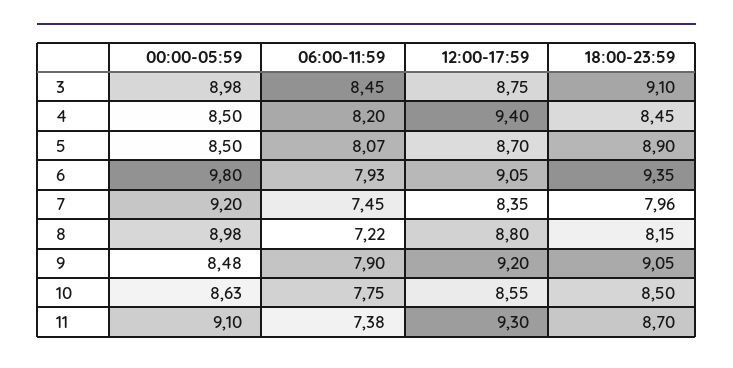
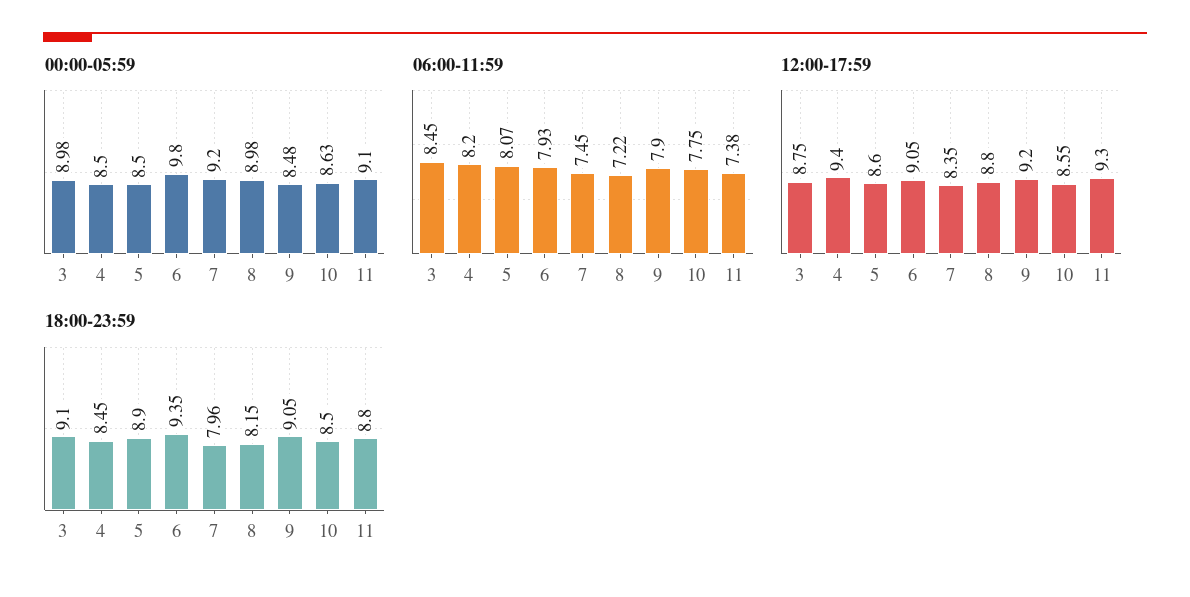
  {
    "00:00-05:59": {
      "3": 8.98,
      "4": 8.5,
      "5": 8.5,
      "6": 9.8,
      "7": 9.2,
      "8": 8.98,
      "9": 8.48,
      "10": 8.63,
      "11": 9.1
    },
    "06:00-11:59": {
      "3": 8.45,
      "4": 8.2,
      "5": 8.07,
      "6": 7.93,
      "7": 7.45,
      "8": 7.22,
      "9": 7.9,
      "10": 7.75,
      "11": 7.38
    },
    "12:00-17:59": {
      "3": 8.75,
      "4": 9.4,
-     "5": 8.7,
+     "5": 8.6,
      "6": 9.05,
      "7": 8.35,
      "8": 8.8,
      "9": 9.2,
      "10": 8.55,
      "11": 9.3
    },
    "18:00-23:59": {
      "3": 9.1,
      "4": 8.45,
      "5": 8.9,
      "6": 9.35,
      "7": 7.96,
      "8": 8.15,
      "9": 9.05,
      "10": 8.5,
-     "11": 8.7
+     "11": 8.8
    }
  }

